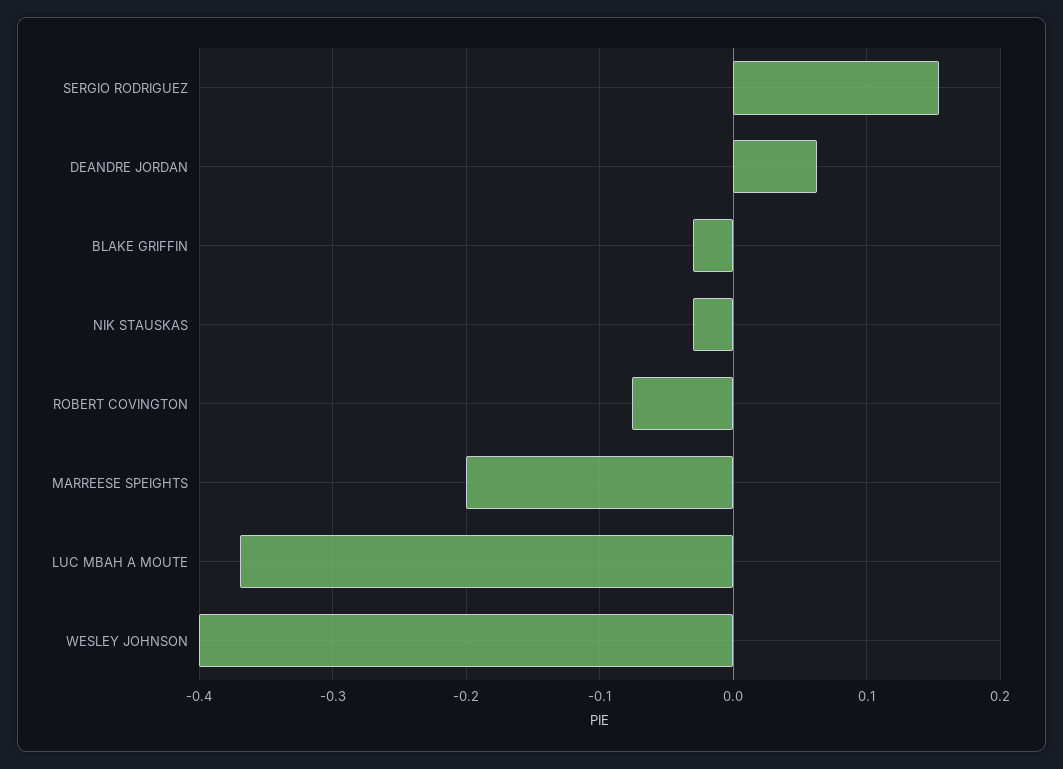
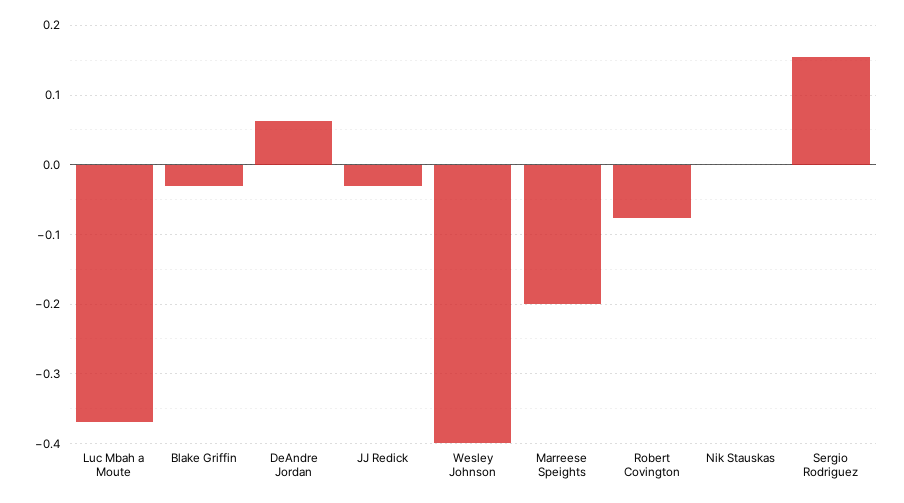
  {
    "SERGIO RODRIGUEZ": 0.15,
    "DEANDRE JORDAN": 0.06,
    "BLAKE GRIFFIN": -0.03,
-   "NIK STAUSKAS": -0.03,
+   "NIK STAUSKAS": 0,
    "ROBERT COVINGTON": -0.08,
    "MARREESE SPEIGHTS": -0.2,
    "LUC MBAH A MOUTE": -0.37,
-   "WESLEY JOHNSON": -0.4
+   "WESLEY JOHNSON": -0.4,
+   "JJ Redick": -0.03
  }

